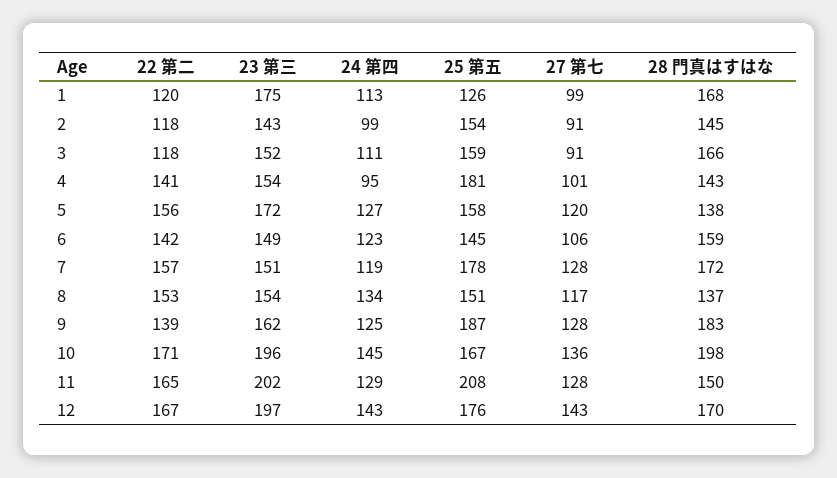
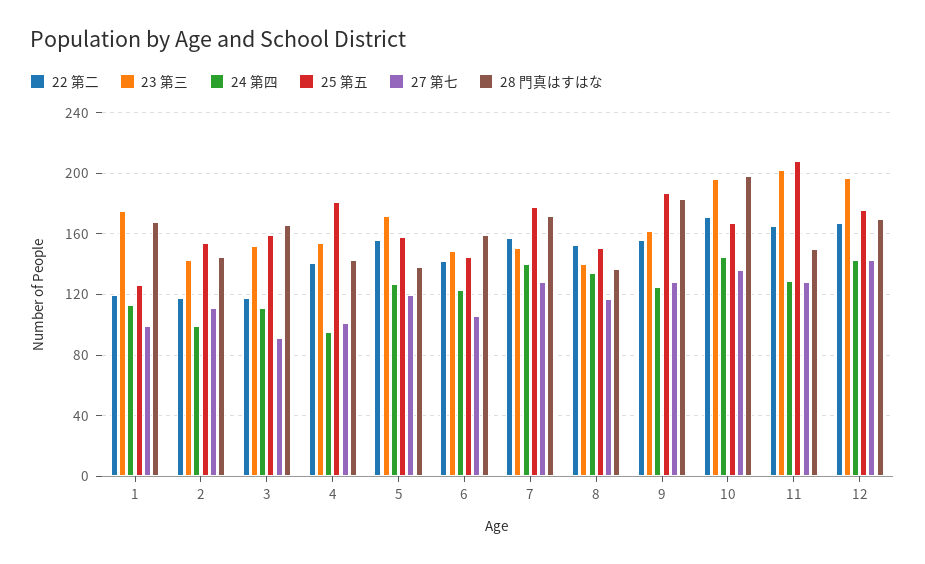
  {
    "22 第二": {
      "1": 120,
      "2": 118,
      "3": 118,
      "4": 141,
      "5": 156,
      "6": 142,
      "7": 157,
      "8": 153,
-     "9": 139,
+     "9": 155,
      "10": 171,
      "11": 165,
      "12": 167
    },
    "23 第三": {
      "1": 175,
      "2": 143,
      "3": 152,
      "4": 154,
      "5": 172,
      "6": 149,
      "7": 151,
-     "8": 154,
+     "8": 140,
      "9": 162,
      "10": 196,
      "11": 202,
      "12": 197
    },
    "24 第四": {
      "1": 113,
      "2": 99,
      "3": 111,
      "4": 95,
      "5": 127,
      "6": 123,
-     "7": 119,
+     "7": 140,
      "8": 134,
      "9": 125,
      "10": 145,
      "11": 129,
      "12": 143
    },
    "25 第五": {
      "1": 126,
      "2": 154,
      "3": 159,
      "4": 181,
      "5": 158,
      "6": 145,
      "7": 178,
      "8": 151,
      "9": 187,
      "10": 167,
      "11": 208,
      "12": 176
    },
    "27 第七": {
      "1": 99,
-     "2": 91,
+     "2": 110,
      "3": 91,
      "4": 101,
      "5": 120,
      "6": 106,
      "7": 128,
      "8": 117,
      "9": 128,
      "10": 136,
      "11": 128,
      "12": 143
    },
    "28 門真はすはな": {
      "1": 168,
      "2": 145,
      "3": 166,
      "4": 143,
      "5": 138,
      "6": 159,
      "7": 172,
      "8": 137,
      "9": 183,
      "10": 198,
      "11": 150,
      "12": 170
    }
  }

